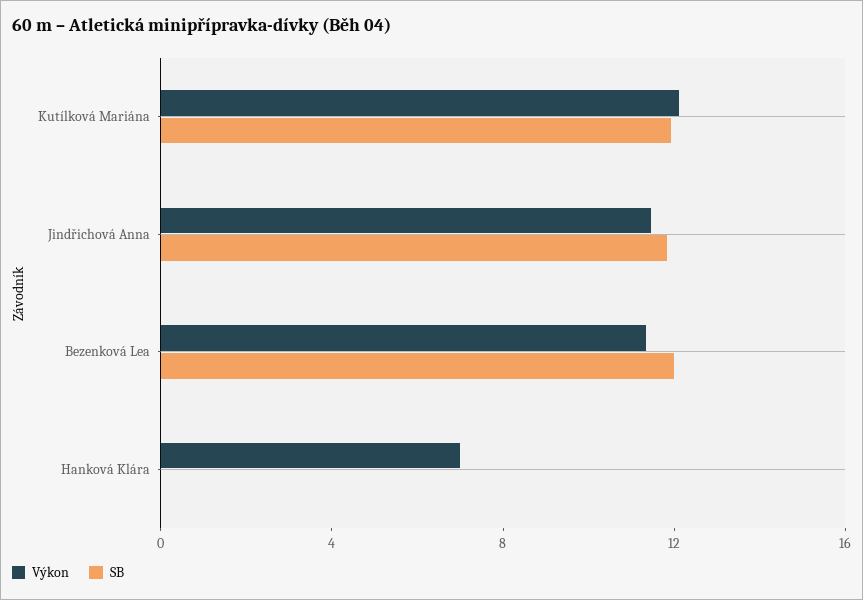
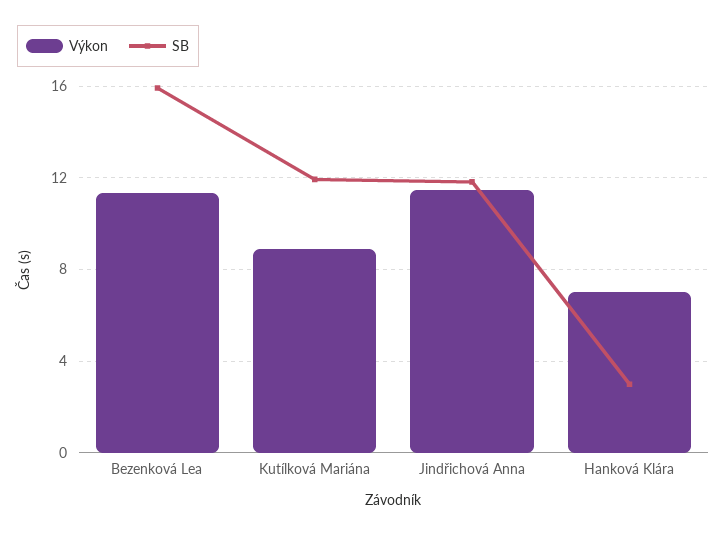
  {
    "Výkon": {
-     "Kutílková Mariána": 12,
+     "Kutílková Mariána": 9,
      "Jindřichová Anna": 11.5,
      "Bezenková Lea": 11.5,
      "Hanková Klára": 7
    },
    "SB": {
      "Kutílková Mariána": 12,
      "Jindřichová Anna": 12,
-     "Bezenková Lea": 12,
+     "Bezenková Lea": 16,
-     "Hanková Klára": 0
+     "Hanková Klára": 3
    }
  }

